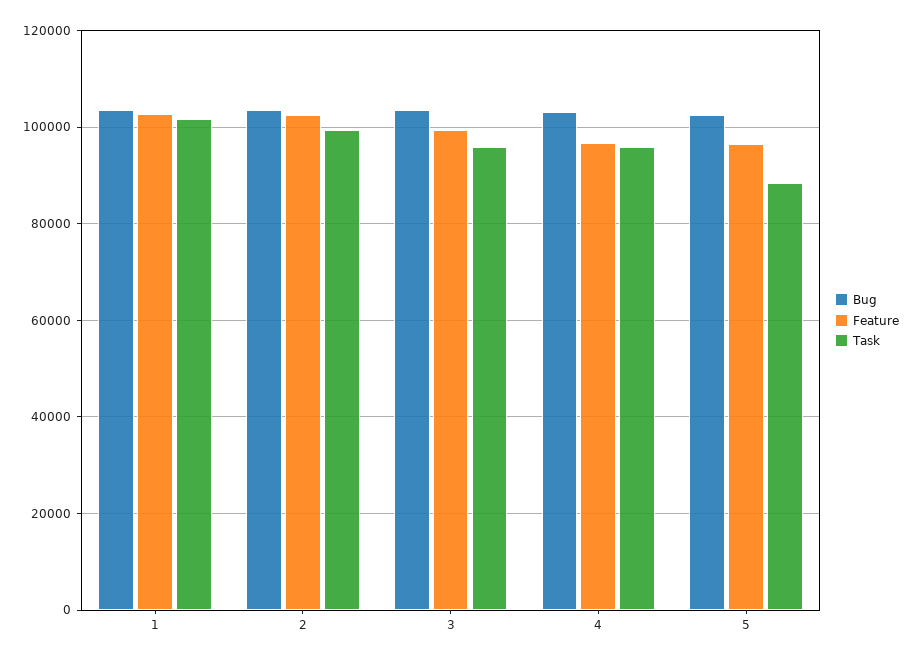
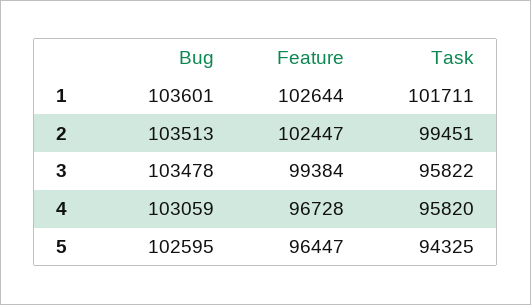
  {
    "Bug": {
      "1": 103601,
      "2": 103513,
      "3": 103478,
      "4": 103059,
      "5": 102595
    },
    "Feature": {
      "1": 102644,
      "2": 102447,
      "3": 99384,
      "4": 96728,
      "5": 96447
    },
    "Task": {
      "1": 101711,
      "2": 99451,
      "3": 95822,
      "4": 95820,
-     "5": 88000
+     "5": 94325
    }
  }

